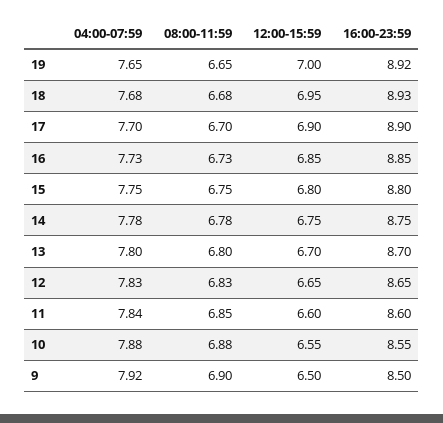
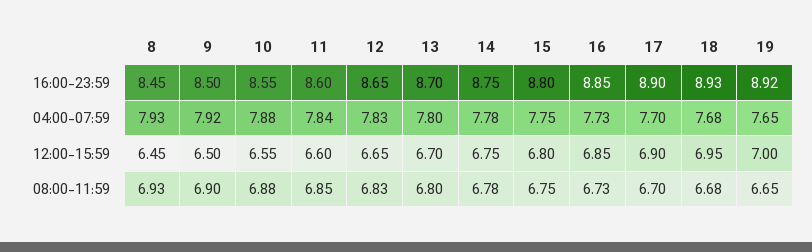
  {
    "04:00-07:59": {
      "19": 7.65,
      "18": 7.68,
      "17": 7.7,
      "16": 7.73,
      "15": 7.75,
      "14": 7.78,
      "13": 7.8,
      "12": 7.83,
      "11": 7.84,
      "10": 7.88,
-     "9": 7.92
+     "9": 7.92,
+     "8": 7.93
    },
    "08:00-11:59": {
      "19": 6.65,
      "18": 6.68,
      "17": 6.7,
      "16": 6.73,
      "15": 6.75,
      "14": 6.78,
      "13": 6.8,
      "12": 6.83,
      "11": 6.85,
      "10": 6.88,
-     "9": 6.9
+     "9": 6.9,
+     "8": 6.93
    },
    "12:00-15:59": {
      "19": 7,
      "18": 6.95,
      "17": 6.9,
      "16": 6.85,
      "15": 6.8,
      "14": 6.75,
      "13": 6.7,
      "12": 6.65,
      "11": 6.6,
      "10": 6.55,
-     "9": 6.5
+     "9": 6.5,
+     "8": 6.45
    },
    "16:00-23:59": {
      "19": 8.92,
      "18": 8.93,
      "17": 8.9,
      "16": 8.85,
      "15": 8.8,
      "14": 8.75,
      "13": 8.7,
      "12": 8.65,
      "11": 8.6,
      "10": 8.55,
-     "9": 8.5
+     "9": 8.5,
+     "8": 8.45
    }
  }

